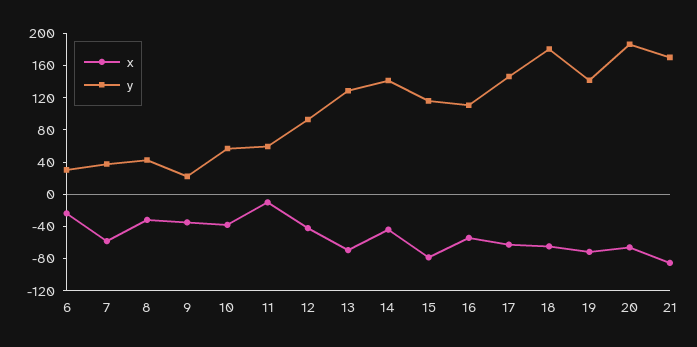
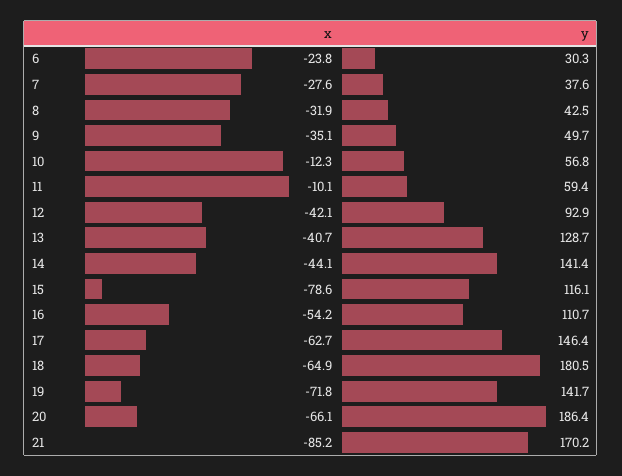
  {
    "x": {
      "6": -23.8,
-     "7": -60,
+     "7": -27.6,
      "8": -31.9,
      "9": -35.1,
-     "10": -40,
+     "10": -12.3,
      "11": -10.1,
      "12": -42.1,
-     "13": -70,
+     "13": -40.7,
      "14": -44.1,
      "15": -78.6,
      "16": -54.2,
      "17": -62.7,
      "18": -64.9,
      "19": -71.8,
      "20": -66.1,
      "21": -85.2
    },
    "y": {
      "6": 30.3,
      "7": 37.6,
      "8": 42.5,
-     "9": 20,
+     "9": 49.7,
      "10": 56.8,
      "11": 59.4,
      "12": 92.9,
      "13": 128.7,
      "14": 141.4,
      "15": 116.1,
      "16": 110.7,
      "17": 146.4,
      "18": 180.5,
      "19": 141.7,
      "20": 186.4,
      "21": 170.2
    }
  }

